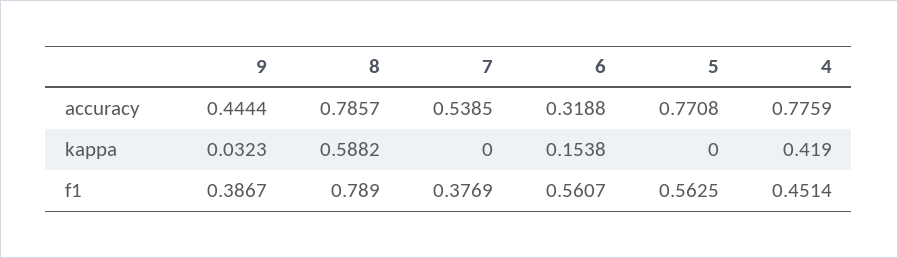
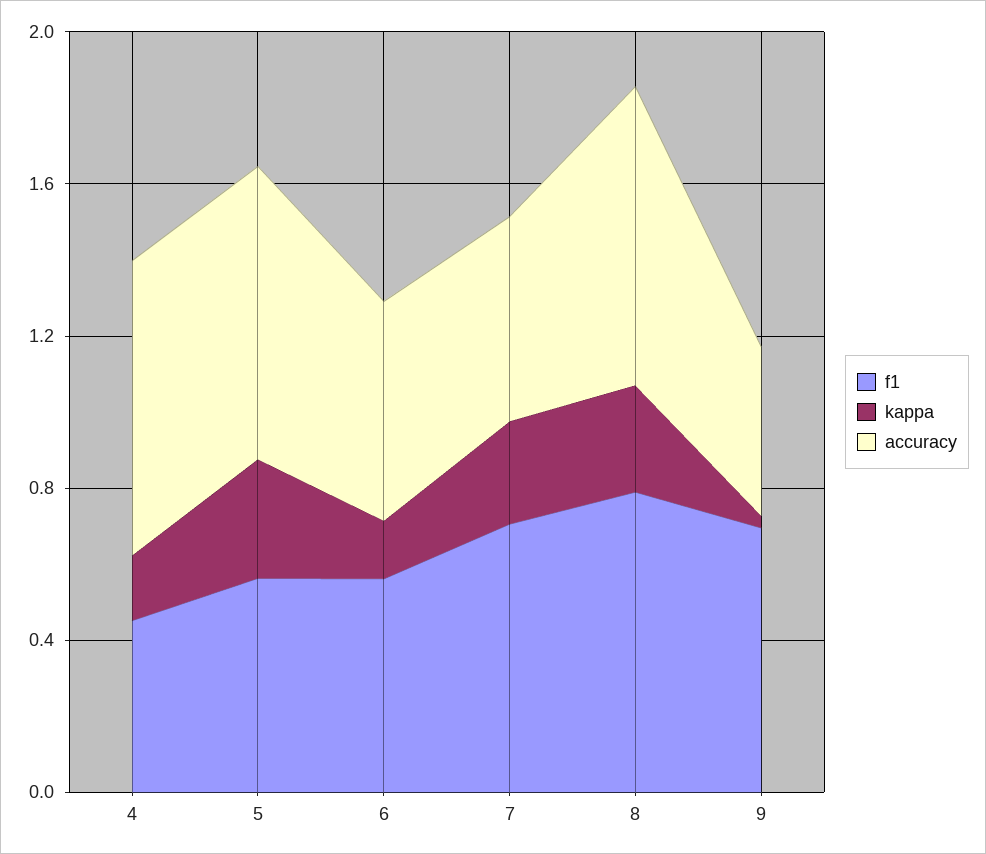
  {
    "accuracy": {
      "9": 0.4444,
      "8": 0.7857,
      "7": 0.5385,
-     "6": 0.3188,
+     "6": 0.6,
      "5": 0.7708,
      "4": 0.7759
    },
    "kappa": {
      "9": 0.0323,
-     "8": 0.5882,
+     "8": 0.3,
-     "7": 0,
+     "7": 0.3,
      "6": 0.1538,
-     "5": 0,
+     "5": 0.3,
-     "4": 0.419
+     "4": 0.2
    },
    "f1": {
-     "9": 0.3867,
+     "9": 0.7,
      "8": 0.789,
-     "7": 0.3769,
+     "7": 0.7,
      "6": 0.5607,
      "5": 0.5625,
      "4": 0.4514
    }
  }

